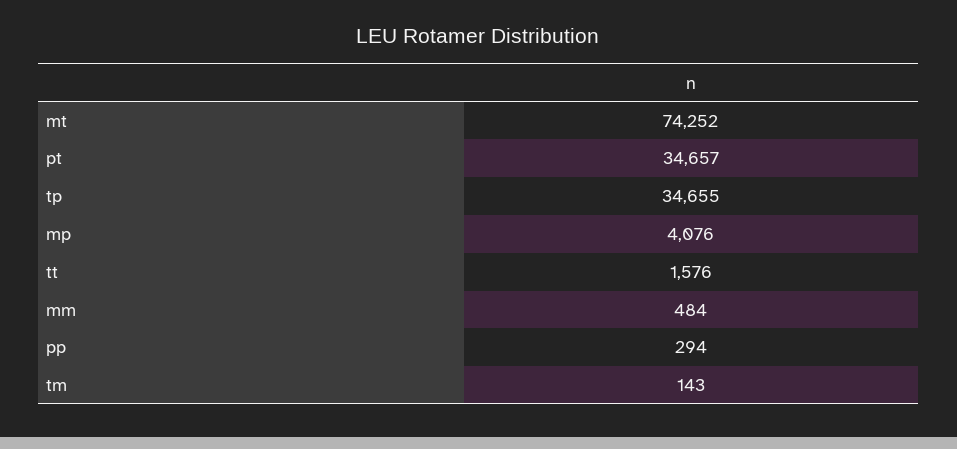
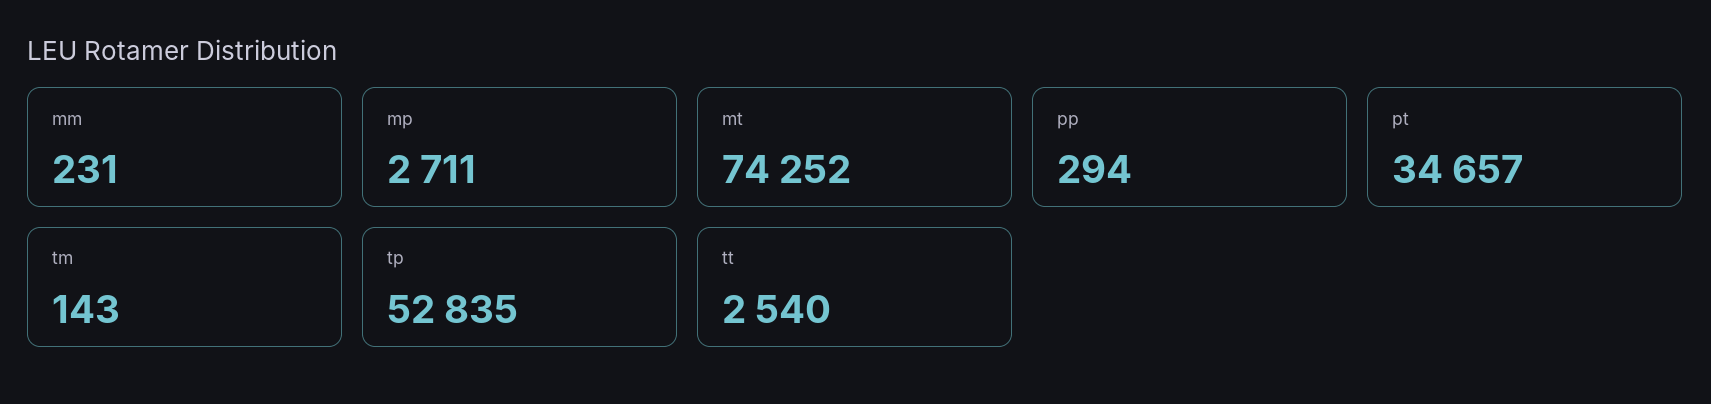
  {
    "mt": 74252,
    "pt": 34657,
-   "tp": 34655,
+   "tp": 52835,
-   "mp": 4076,
+   "mp": 2711,
-   "tt": 1576,
+   "tt": 2540,
-   "mm": 484,
+   "mm": 231,
    "pp": 294,
    "tm": 143
  }

